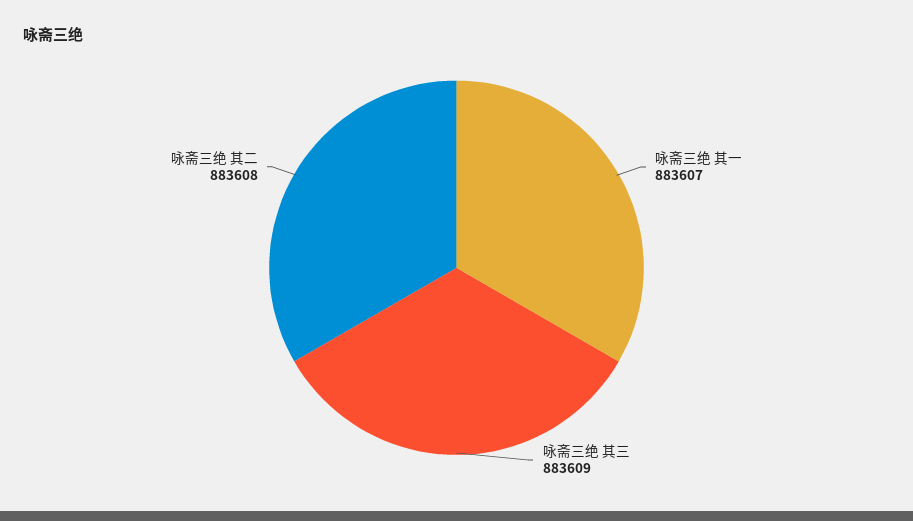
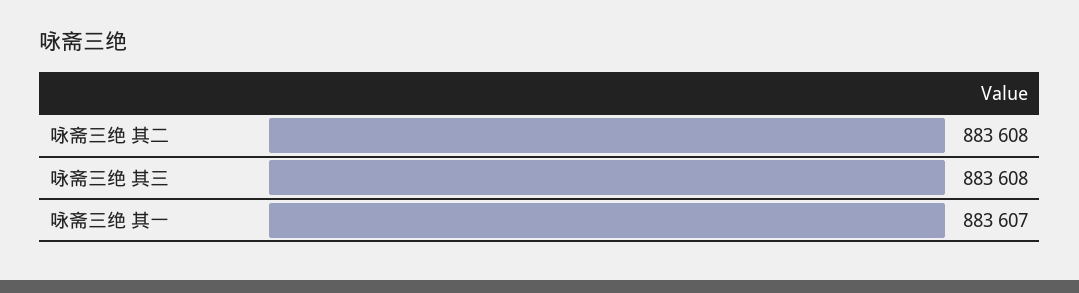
  {
    "咏斋三绝 其一": 883607,
-   "咏斋三绝 其三": 883609,
+   "咏斋三绝 其三": 883608,
    "咏斋三绝 其二": 883608
  }

